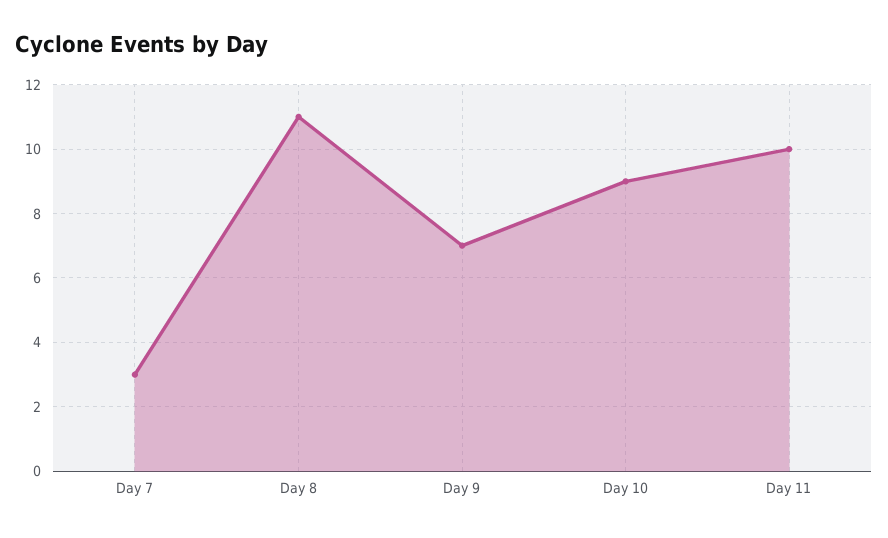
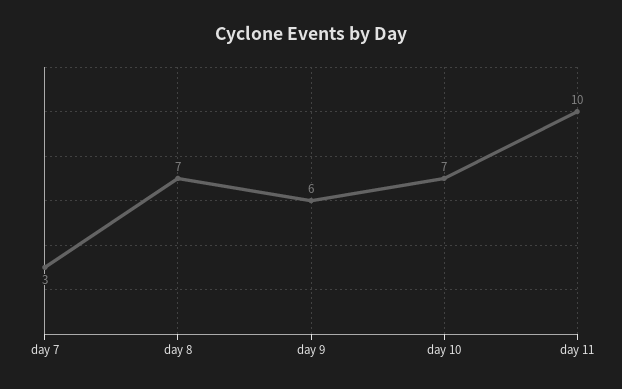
  {
    "Day 7": 3,
-   "Day 8": 11,
+   "Day 8": 7,
-   "Day 9": 7,
+   "Day 9": 6,
-   "Day 10": 9,
+   "Day 10": 7,
    "Day 11": 10
  }

